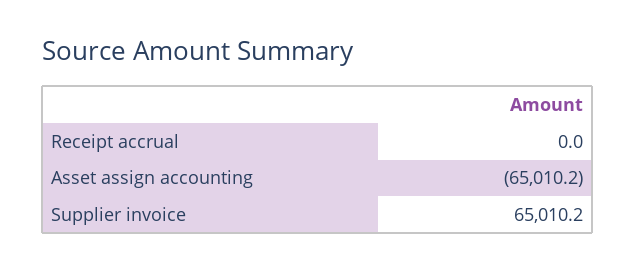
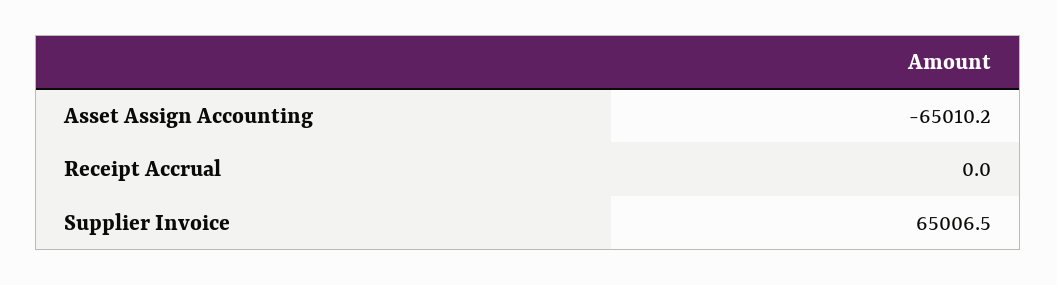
  {
    "Receipt accrual": 0,
    "Asset assign accounting": -65010.2,
-   "Supplier invoice": 65010.2
+   "Supplier invoice": 65006.5
  }

